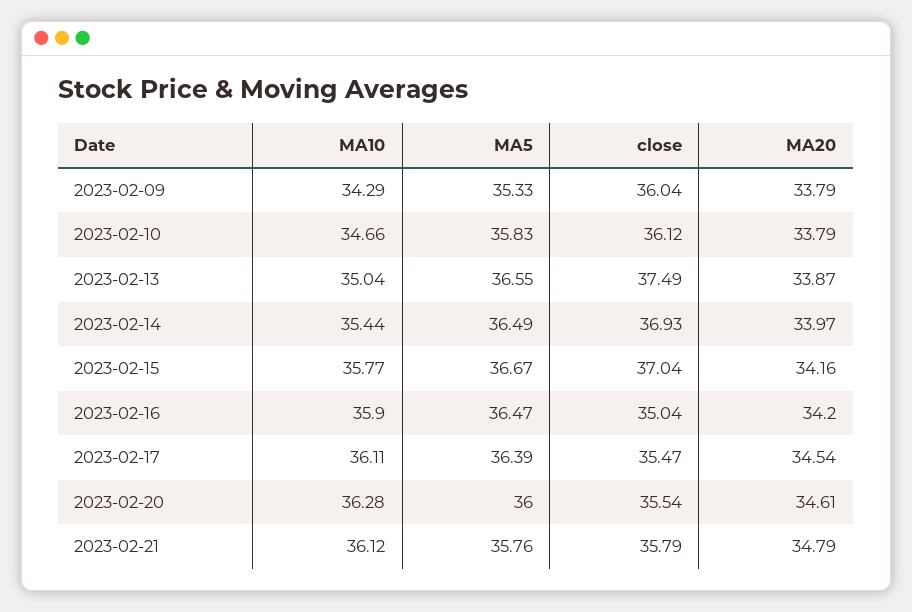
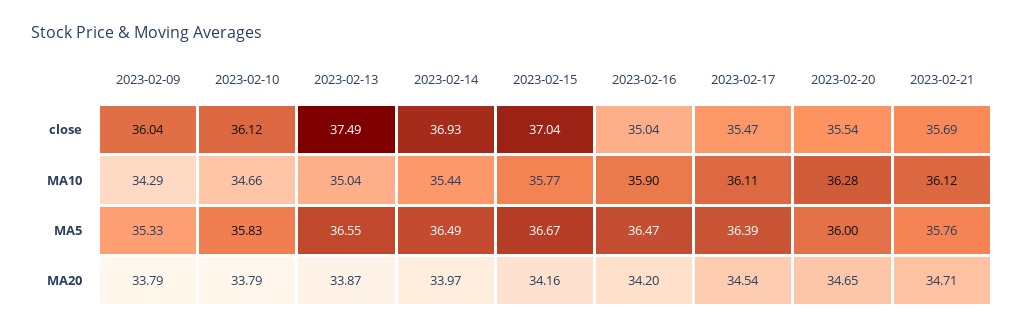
  {
    "MA10": {
      "2023-02-09": 34.29,
      "2023-02-10": 34.66,
      "2023-02-13": 35.04,
      "2023-02-14": 35.44,
      "2023-02-15": 35.77,
      "2023-02-16": 35.9,
      "2023-02-17": 36.11,
      "2023-02-20": 36.28,
      "2023-02-21": 36.12
    },
    "MA5": {
      "2023-02-09": 35.33,
      "2023-02-10": 35.83,
      "2023-02-13": 36.55,
      "2023-02-14": 36.49,
      "2023-02-15": 36.67,
      "2023-02-16": 36.47,
      "2023-02-17": 36.39,
      "2023-02-20": 36,
      "2023-02-21": 35.76
    },
    "close": {
      "2023-02-09": 36.04,
      "2023-02-10": 36.12,
      "2023-02-13": 37.49,
      "2023-02-14": 36.93,
      "2023-02-15": 37.04,
      "2023-02-16": 35.04,
      "2023-02-17": 35.47,
      "2023-02-20": 35.54,
-     "2023-02-21": 35.79
+     "2023-02-21": 35.69
    },
    "MA20": {
      "2023-02-09": 33.79,
      "2023-02-10": 33.79,
      "2023-02-13": 33.87,
      "2023-02-14": 33.97,
      "2023-02-15": 34.16,
      "2023-02-16": 34.2,
      "2023-02-17": 34.54,
-     "2023-02-20": 34.61,
+     "2023-02-20": 34.65,
-     "2023-02-21": 34.79
+     "2023-02-21": 34.71
    }
  }

